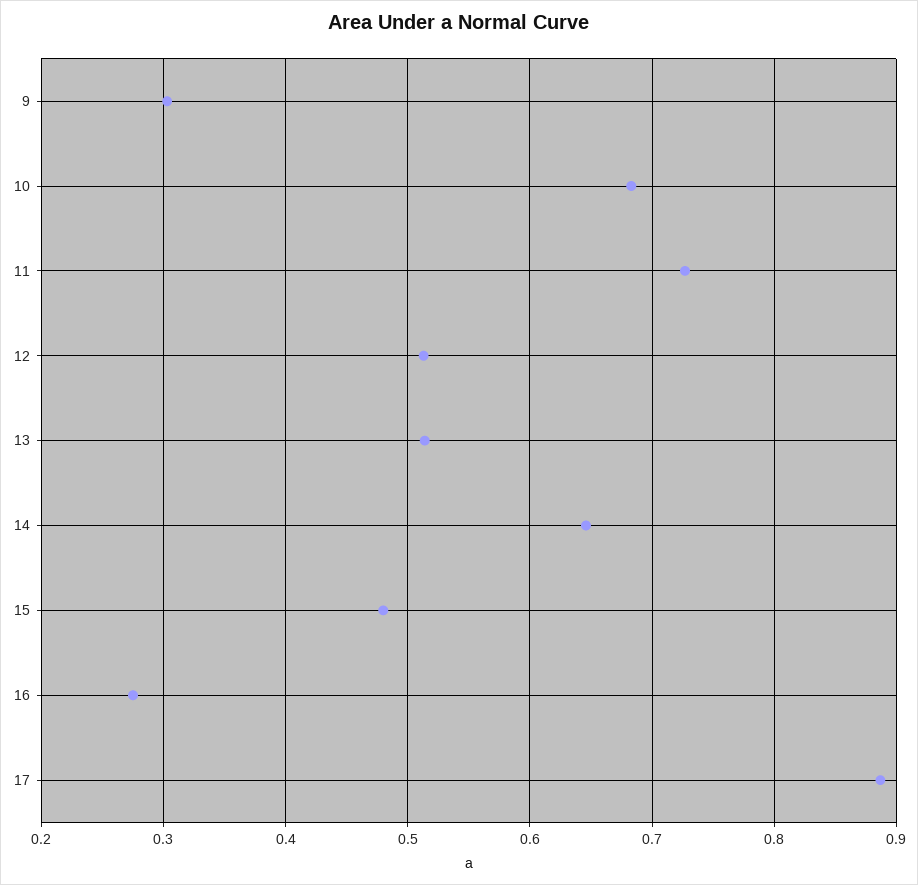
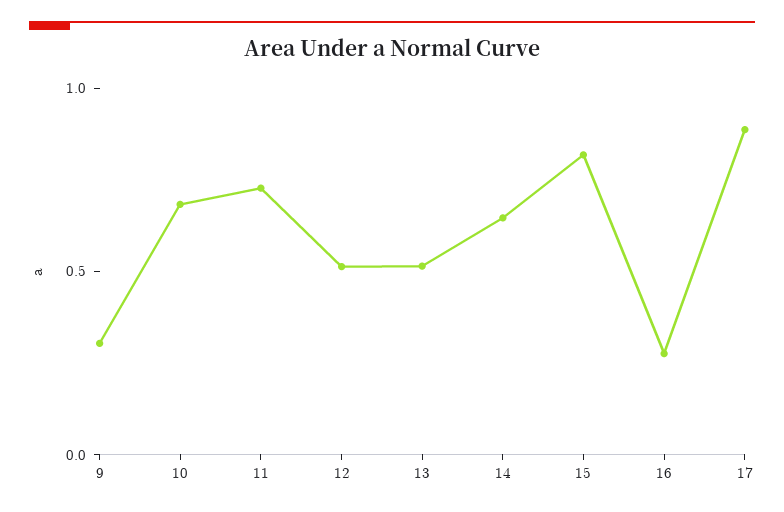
  {
    "9": 0.3,
    "10": 0.68,
    "11": 0.73,
    "12": 0.51,
    "13": 0.51,
    "14": 0.65,
-   "15": 0.48,
+   "15": 0.8,
    "16": 0.28,
    "17": 0.89
  }

